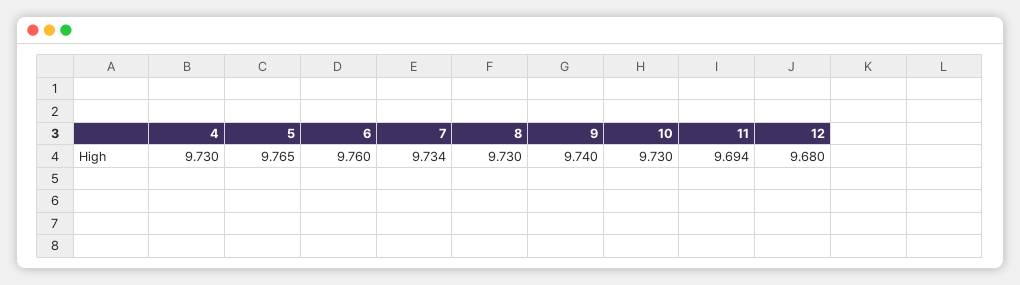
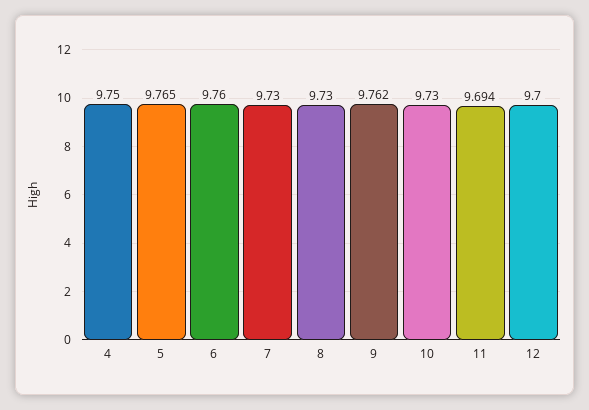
  {
-   "4": 9.73,
+   "4": 9.75,
    "5": 9.765,
    "6": 9.76,
-   "7": 9.734,
+   "7": 9.73,
    "8": 9.73,
-   "9": 9.74,
+   "9": 9.762,
    "10": 9.73,
    "11": 9.694,
-   "12": 9.68
+   "12": 9.7
  }

